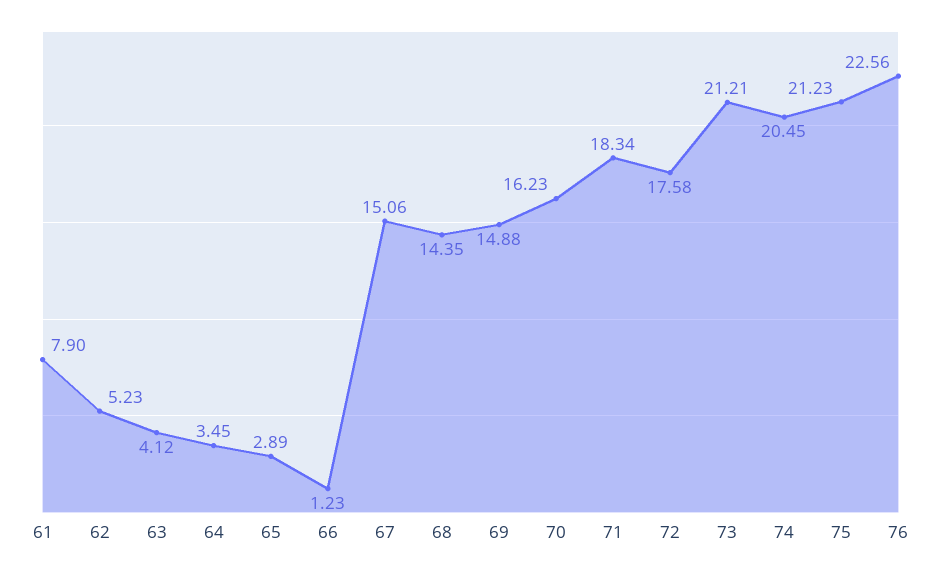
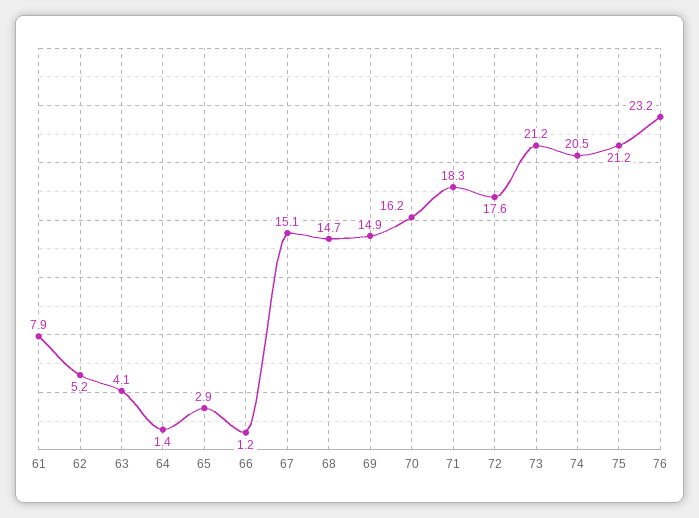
  {
    "61": 7.9,
    "62": 5.23,
    "63": 4.12,
-   "64": 3.45,
+   "64": 1.4,
    "65": 2.89,
    "66": 1.23,
    "67": 15.06,
-   "68": 14.35,
+   "68": 14.7,
    "69": 14.88,
    "70": 16.23,
    "71": 18.34,
    "72": 17.58,
    "73": 21.21,
    "74": 20.45,
    "75": 21.23,
-   "76": 22.56
+   "76": 23.2
  }

